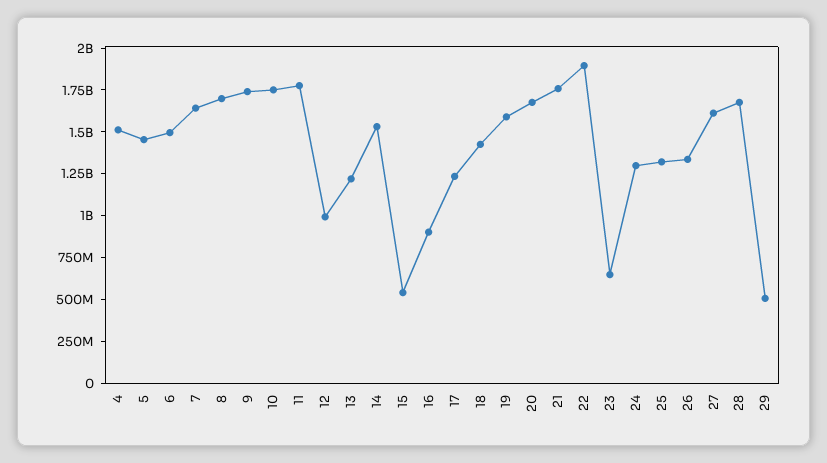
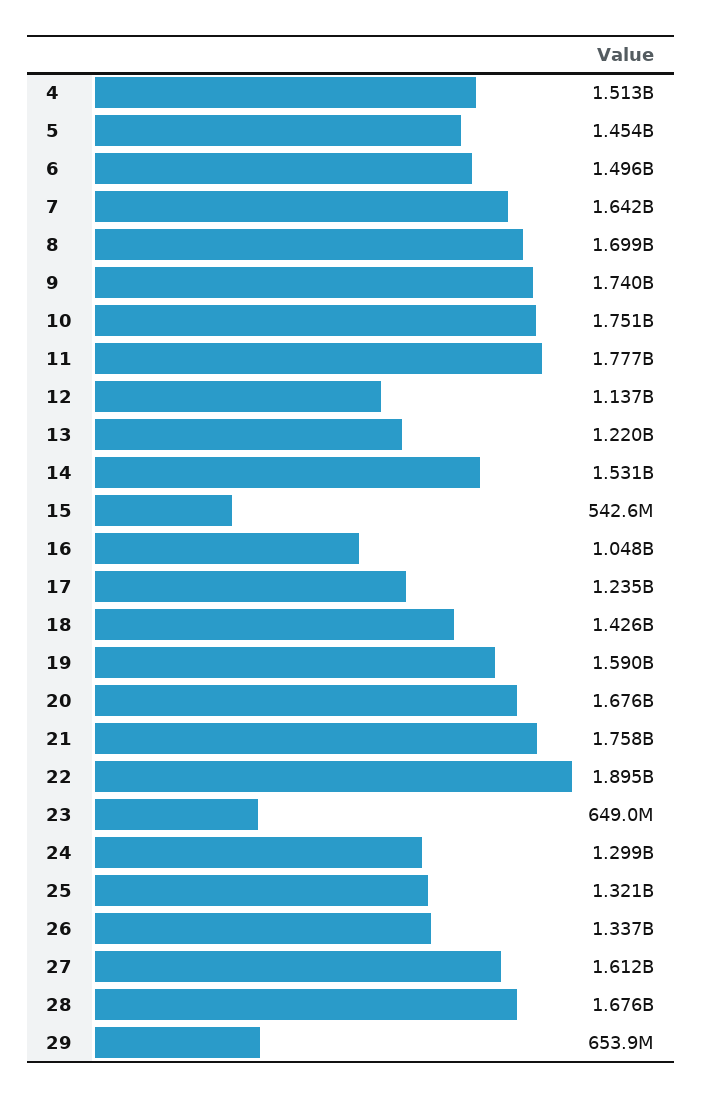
  {
    "4": 1513000000,
    "5": 1454000000,
    "6": 1496000000,
    "7": 1642000000,
    "8": 1699000000,
    "9": 1740000000,
    "10": 1751000000,
    "11": 1777000000,
-   "12": 1000000000,
+   "12": 1137000000,
    "13": 1220000000,
    "14": 1531000000,
    "15": 542600000,
-   "16": 900000000,
+   "16": 1048000000,
    "17": 1235000000,
    "18": 1426000000,
    "19": 1590000000,
    "20": 1676000000,
    "21": 1758000000,
    "22": 1895000000,
    "23": 649000000,
    "24": 1299000000,
    "25": 1321000000,
    "26": 1337000000,
    "27": 1612000000,
    "28": 1676000000,
-   "29": 500000000
+   "29": 653900000
  }

